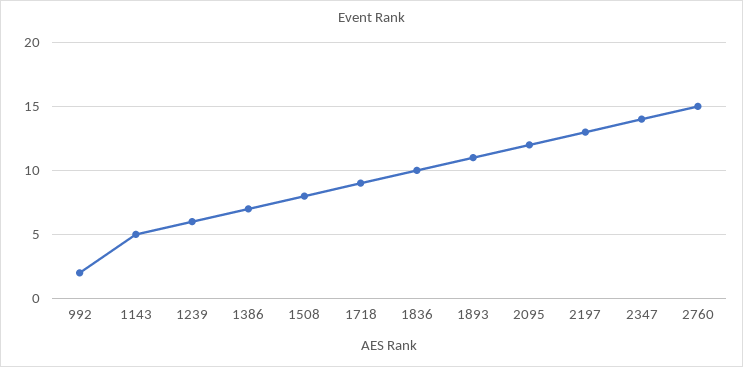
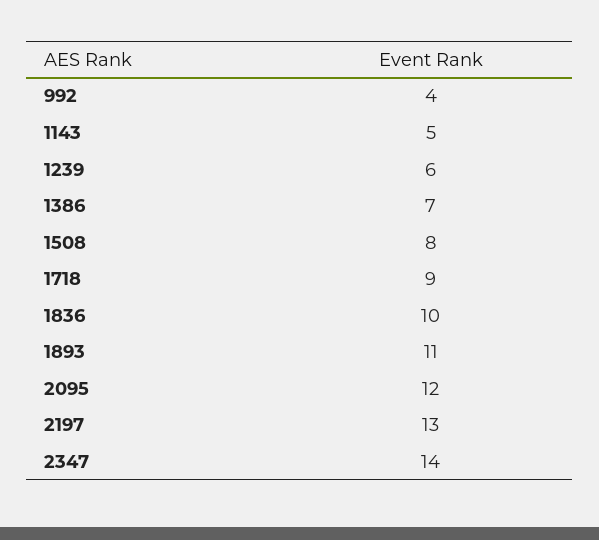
  {
-   "992": 2,
+   "992": 4,
    "1143": 5,
    "1239": 6,
    "1386": 7,
    "1508": 8,
    "1718": 9,
    "1836": 10,
    "1893": 11,
    "2095": 12,
    "2197": 13,
-   "2347": 14,
+   "2347": 14
-   "2760": 15
  }

